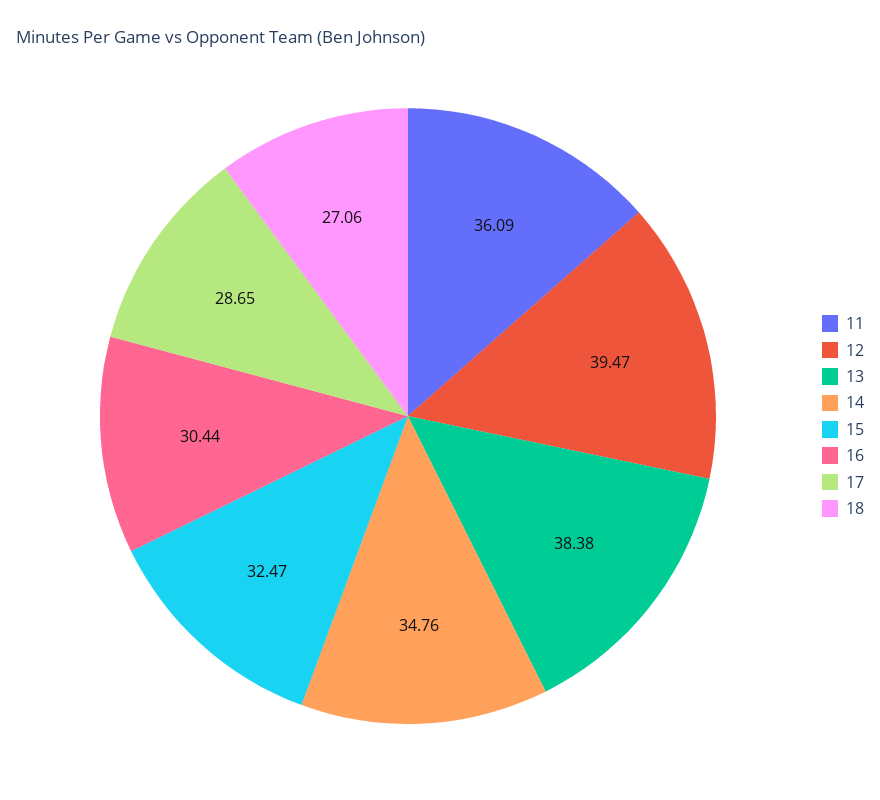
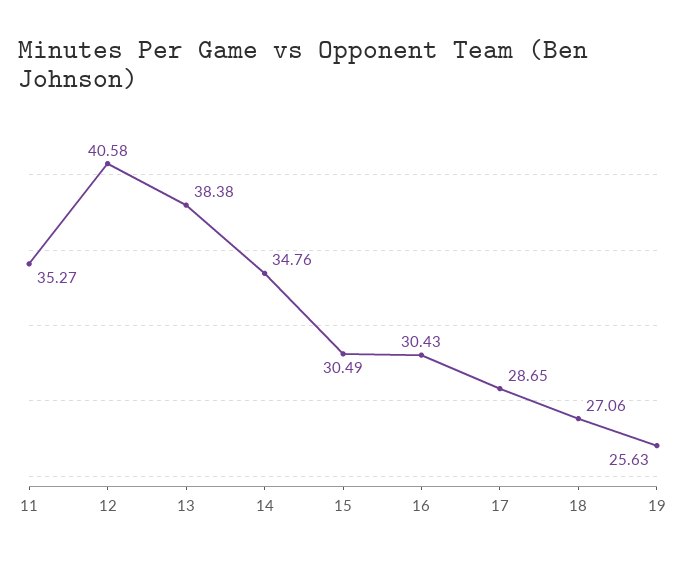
  {
-   "11": 36.09,
+   "11": 35.27,
-   "12": 39.47,
+   "12": 40.58,
    "13": 38.38,
    "14": 34.76,
-   "15": 32.47,
+   "15": 30.49,
-   "16": 30.44,
+   "16": 30.43,
    "17": 28.65,
-   "18": 27.06
+   "18": 27.06,
+   "19": 25.63
  }

